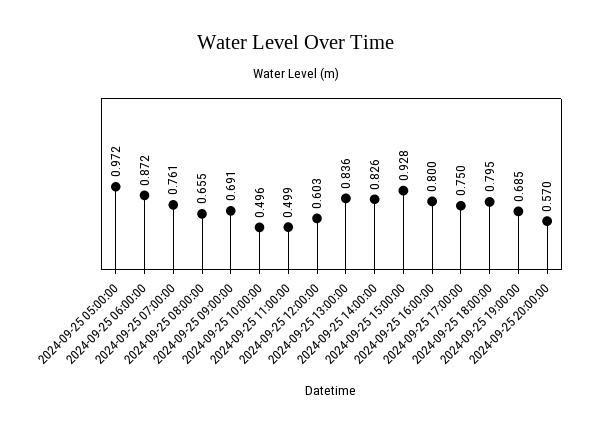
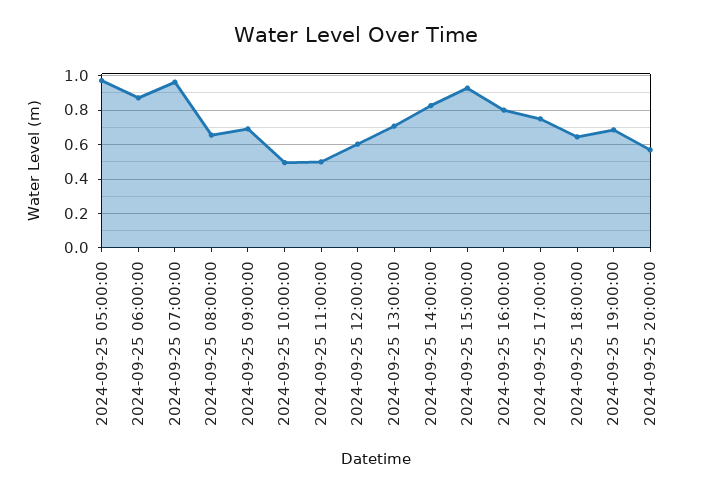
  {
    "2024-09-25 05:00:00": 0.972,
    "2024-09-25 06:00:00": 0.872,
-   "2024-09-25 07:00:00": 0.761,
+   "2024-09-25 07:00:00": 0.95,
    "2024-09-25 08:00:00": 0.655,
    "2024-09-25 09:00:00": 0.691,
    "2024-09-25 10:00:00": 0.496,
    "2024-09-25 11:00:00": 0.499,
    "2024-09-25 12:00:00": 0.603,
-   "2024-09-25 13:00:00": 0.836,
+   "2024-09-25 13:00:00": 0.7,
    "2024-09-25 14:00:00": 0.826,
    "2024-09-25 15:00:00": 0.928,
    "2024-09-25 16:00:00": 0.8,
    "2024-09-25 17:00:00": 0.75,
-   "2024-09-25 18:00:00": 0.795,
+   "2024-09-25 18:00:00": 0.65,
    "2024-09-25 19:00:00": 0.685,
    "2024-09-25 20:00:00": 0.57
  }

